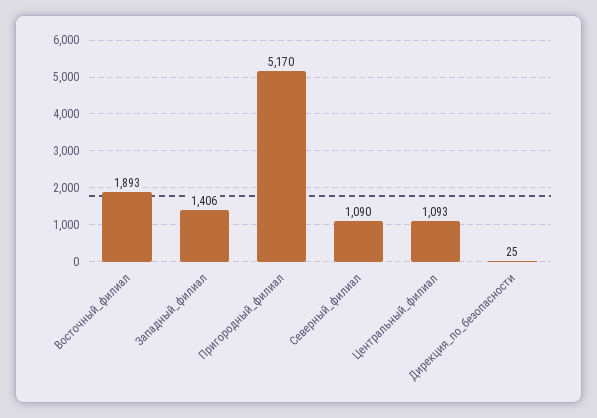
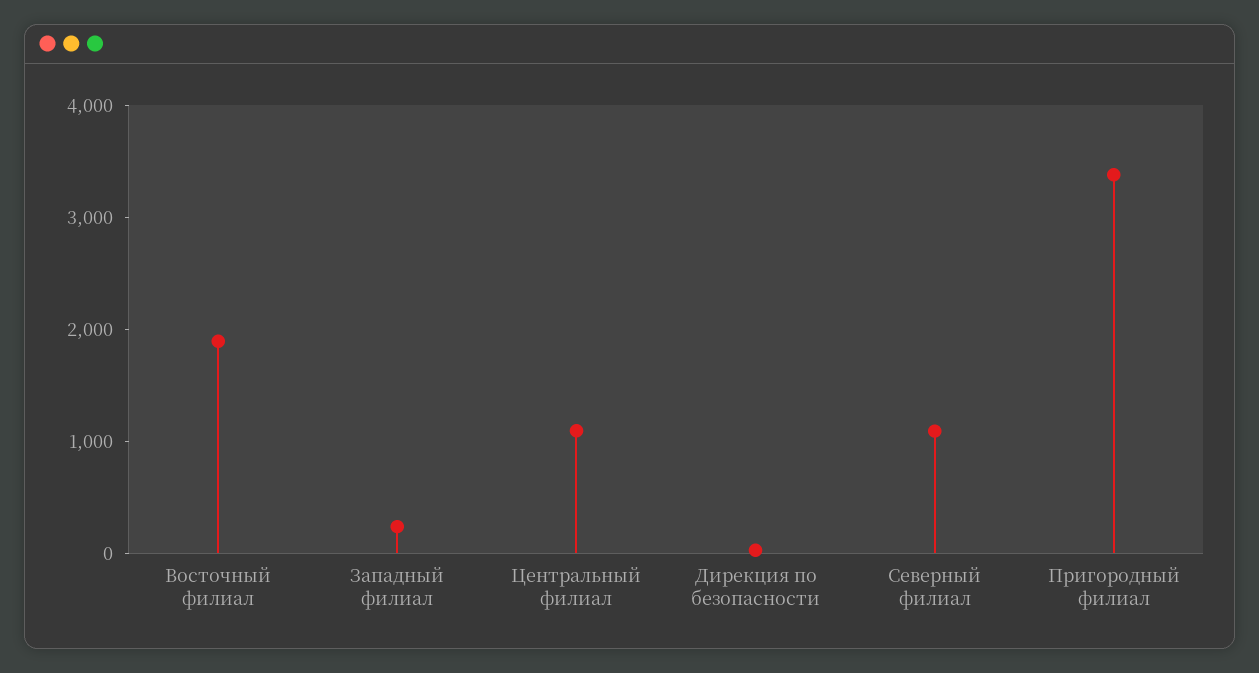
  {
    "Восточный_филиал": 1893,
-   "Западный_филиал": 1406,
+   "Западный_филиал": 200,
-   "Пригородный_филиал": 5170,
+   "Пригородный_филиал": 3400,
    "Северный_филиал": 1090,
    "Центральный_филиал": 1093,
    "Дирекция_по_безопасности": 25
  }

